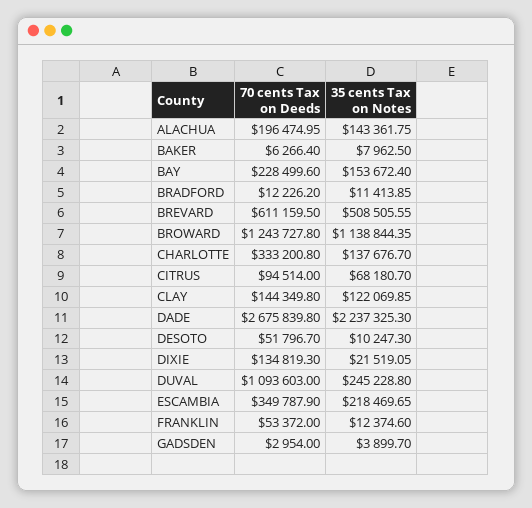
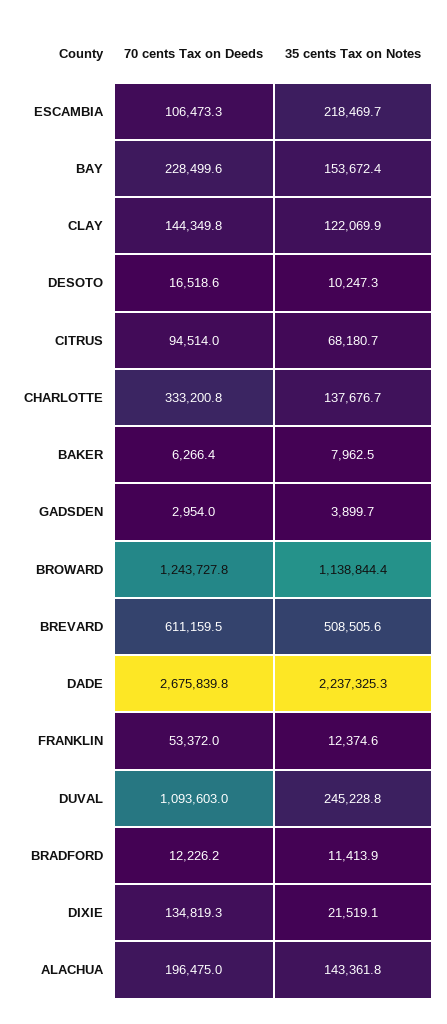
  {
    "70 cents Tax on Deeds": {
      "ALACHUA": 196474.95,
      "BAKER": 6266.4,
      "BAY": 228499.6,
      "BRADFORD": 12226.2,
      "BREVARD": 611159.5,
      "BROWARD": 1243727.8,
      "CHARLOTTE": 333200.8,
      "CITRUS": 94514,
      "CLAY": 144349.8,
      "DADE": 2675839.8,
-     "DESOTO": 51796.7,
+     "DESOTO": 16518.6,
      "DIXIE": 134819.3,
      "DUVAL": 1093603,
-     "ESCAMBIA": 349787.9,
+     "ESCAMBIA": 106473.3,
      "FRANKLIN": 53372,
      "GADSDEN": 2954
    },
    "35 cents Tax on Notes": {
      "ALACHUA": 143361.75,
      "BAKER": 7962.5,
      "BAY": 153672.4,
      "BRADFORD": 11413.85,
      "BREVARD": 508505.55,
      "BROWARD": 1138844.35,
      "CHARLOTTE": 137676.7,
      "CITRUS": 68180.7,
      "CLAY": 122069.85,
      "DADE": 2237325.3,
      "DESOTO": 10247.3,
      "DIXIE": 21519.05,
      "DUVAL": 245228.8,
      "ESCAMBIA": 218469.65,
      "FRANKLIN": 12374.6,
      "GADSDEN": 3899.7
    }
  }

